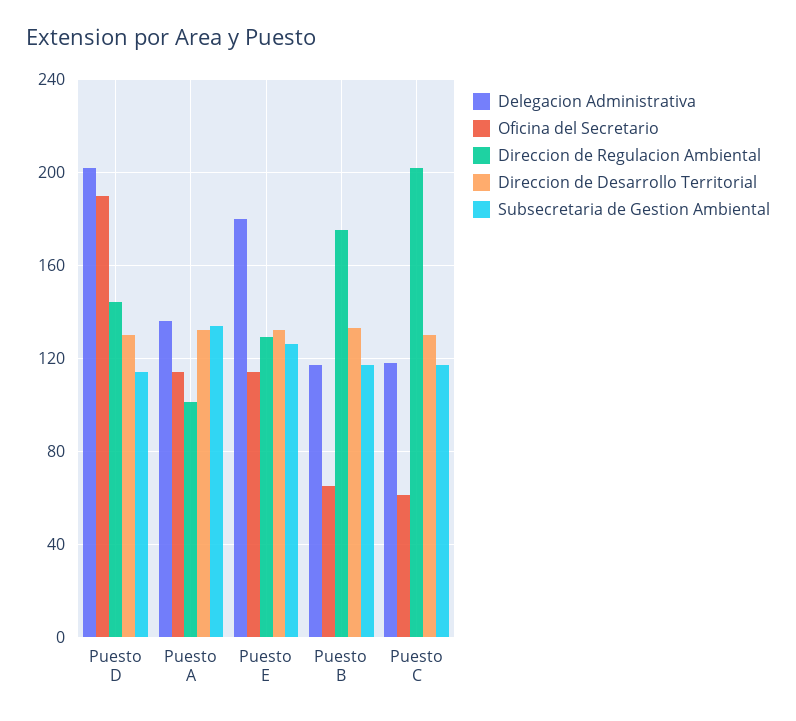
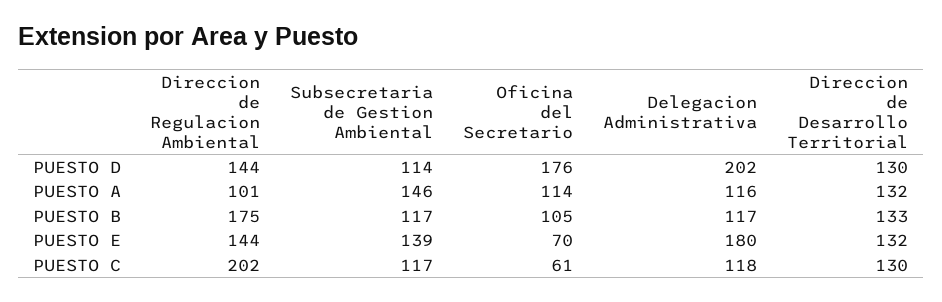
  {
    "Delegacion Administrativa": {
      "Puesto D": 202,
-     "Puesto A": 135,
+     "Puesto A": 116,
      "Puesto E": 180,
      "Puesto B": 117,
      "Puesto C": 118
    },
    "Oficina del Secretario": {
-     "Puesto D": 190,
+     "Puesto D": 176,
      "Puesto A": 114,
-     "Puesto E": 115,
+     "Puesto E": 70,
-     "Puesto B": 65,
+     "Puesto B": 105,
      "Puesto C": 61
    },
    "Direccion de Regulacion Ambiental": {
      "Puesto D": 144,
      "Puesto A": 101,
-     "Puesto E": 130,
+     "Puesto E": 144,
      "Puesto B": 175,
      "Puesto C": 202
    },
    "Direccion de Desarrollo Territorial": {
      "Puesto D": 130,
      "Puesto A": 132,
      "Puesto E": 132,
      "Puesto B": 133,
      "Puesto C": 130
    },
    "Subsecretaria de Gestion Ambiental": {
      "Puesto D": 114,
-     "Puesto A": 135,
+     "Puesto A": 146,
-     "Puesto E": 125,
+     "Puesto E": 139,
      "Puesto B": 117,
      "Puesto C": 117
    }
  }

